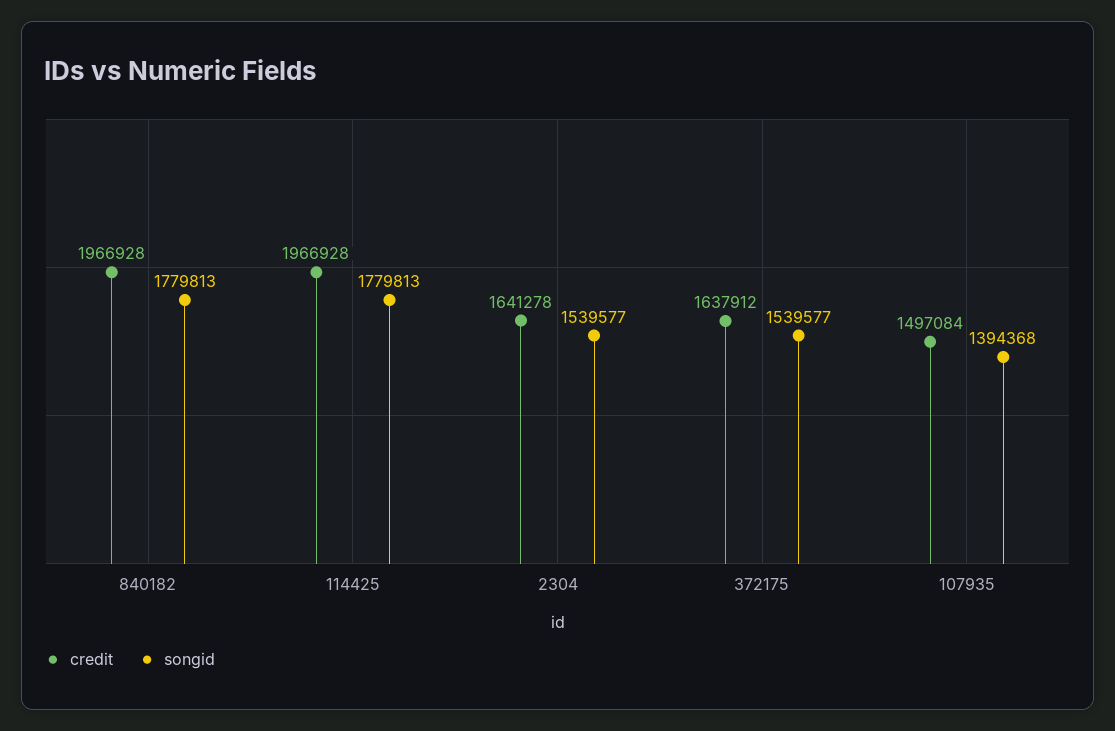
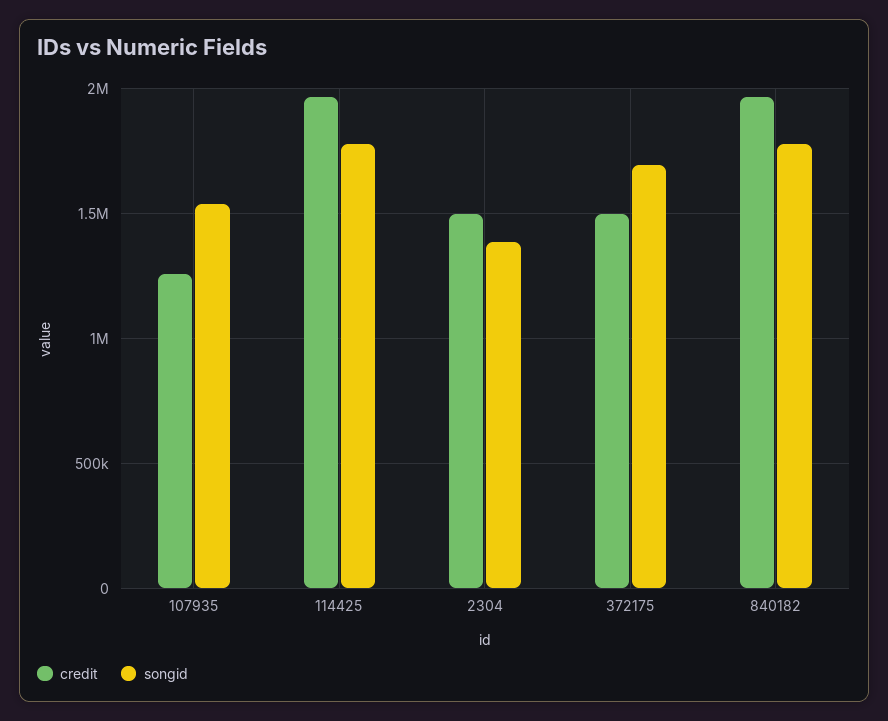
  {
    "credit": {
      "840182": 1966928,
      "114425": 1966928,
-     "2304": 1641278,
+     "2304": 1500000,
-     "372175": 1637912,
+     "372175": 1500000,
-     "107935": 1497084
+     "107935": 1250000
    },
    "songid": {
      "840182": 1779813,
      "114425": 1779813,
-     "2304": 1539577,
+     "2304": 1400000,
-     "372175": 1539577,
+     "372175": 1700000,
-     "107935": 1394368
+     "107935": 1550000
    }
  }

